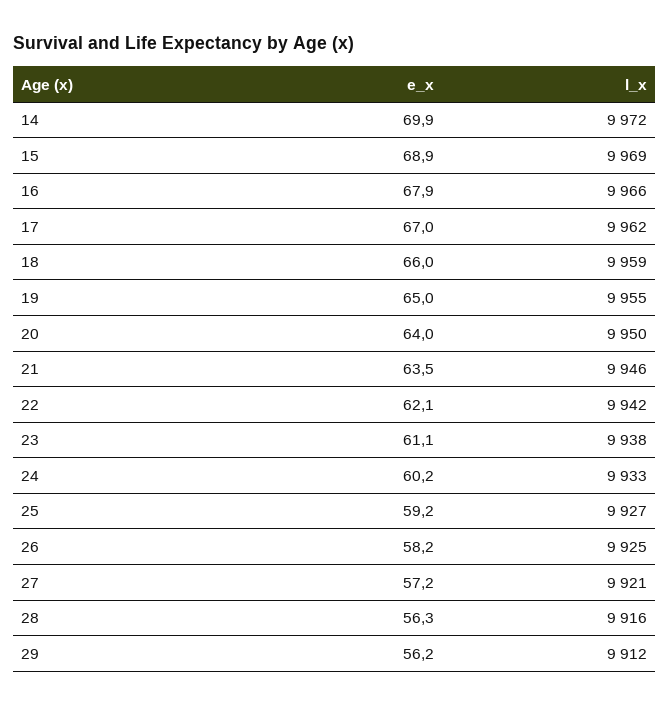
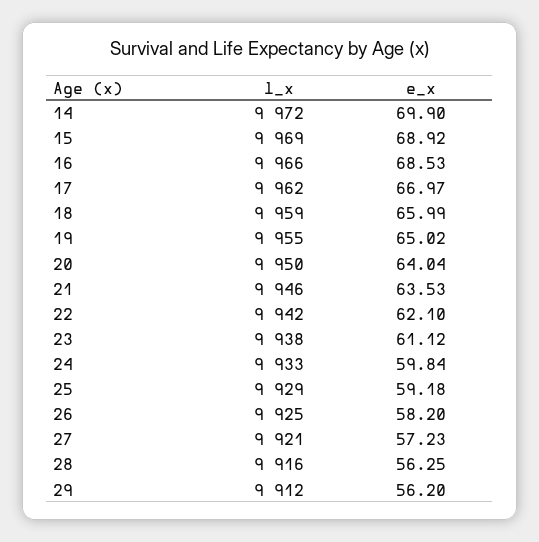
  {
    "e_x": {
      "14": 69.9,
      "15": 68.92,
-     "16": 67.9,
+     "16": 68.53,
      "17": 66.97,
      "18": 65.99,
      "19": 65.02,
      "20": 64.04,
      "21": 63.53,
      "22": 62.1,
      "23": 61.12,
-     "24": 60.2,
+     "24": 59.84,
      "25": 59.18,
      "26": 58.2,
      "27": 57.23,
      "28": 56.25,
      "29": 56.2
    },
    "l_x": {
      "14": 9972,
      "15": 9969,
      "16": 9966,
      "17": 9962,
      "18": 9959,
      "19": 9955,
      "20": 9950,
      "21": 9946,
      "22": 9942,
      "23": 9938,
      "24": 9933,
-     "25": 9927,
+     "25": 9929,
      "26": 9925,
      "27": 9921,
      "28": 9916,
      "29": 9912
    }
  }

